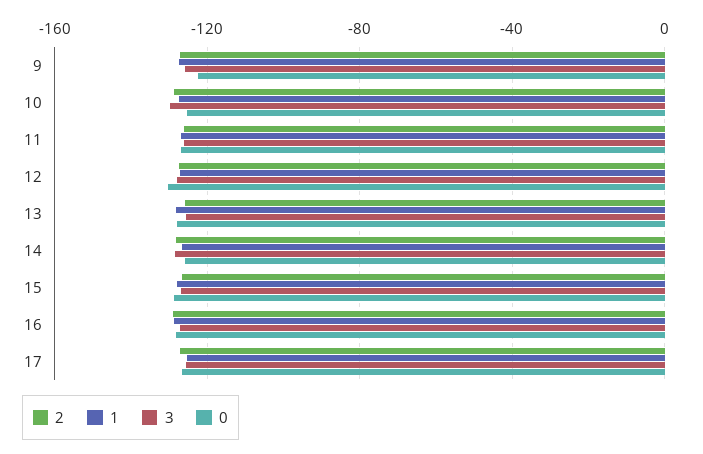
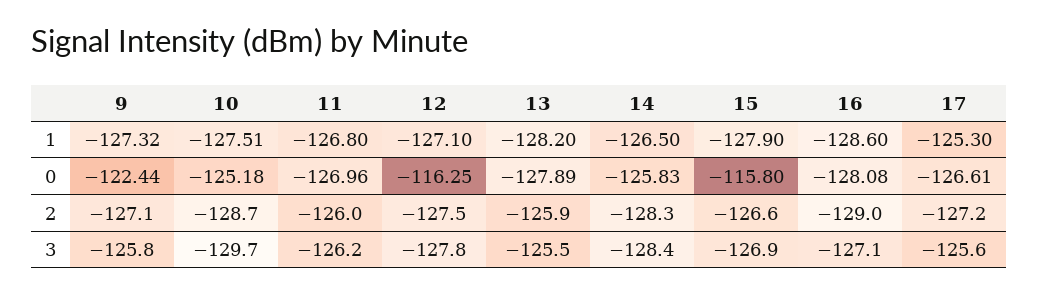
  {
    "2": {
      "9": -127.1,
      "10": -128.7,
      "11": -126,
      "12": -127.5,
      "13": -125.9,
      "14": -128.3,
      "15": -126.6,
      "16": -129,
      "17": -127.2
    },
    "1": {
      "9": -127.32,
      "10": -127.51,
      "11": -126.8,
      "12": -127.1,
      "13": -128.2,
      "14": -126.5,
      "15": -127.9,
      "16": -128.6,
      "17": -125.3
    },
    "3": {
      "9": -125.8,
      "10": -129.7,
      "11": -126.2,
      "12": -127.8,
      "13": -125.5,
      "14": -128.4,
      "15": -126.9,
      "16": -127.1,
      "17": -125.6
    },
    "0": {
      "9": -122.44,
      "10": -125.18,
      "11": -126.96,
-     "12": -130,
+     "12": -116.25,
      "13": -127.89,
      "14": -125.83,
-     "15": -130,
+     "15": -115.8,
      "16": -128.08,
      "17": -126.61
    }
  }

